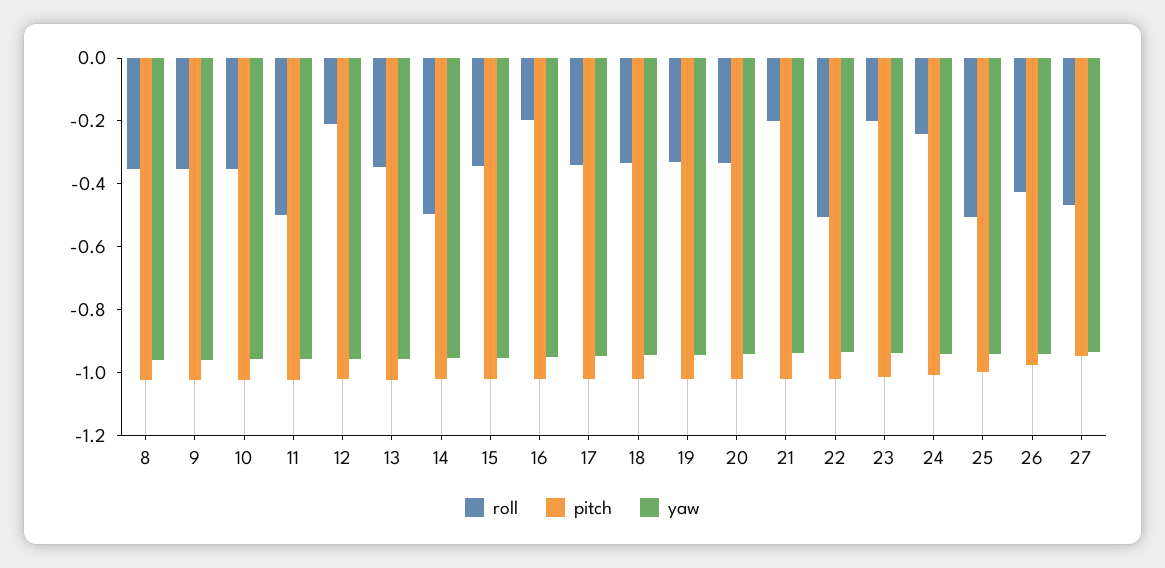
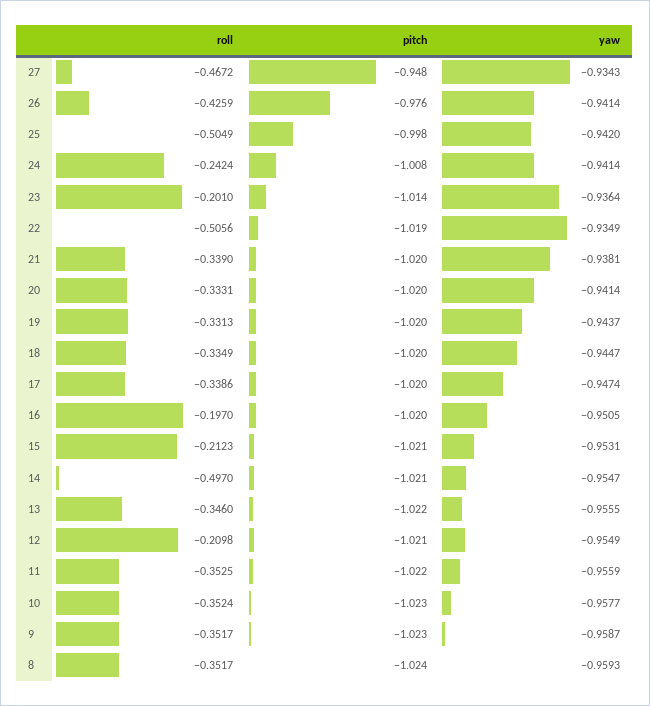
  {
    "roll": {
      "8": -0.3517,
      "9": -0.3517,
      "10": -0.3524,
-     "11": -0.5,
+     "11": -0.3525,
      "12": -0.2098,
      "13": -0.346,
      "14": -0.497,
-     "15": -0.35,
+     "15": -0.2123,
      "16": -0.197,
      "17": -0.3386,
      "18": -0.3349,
      "19": -0.3313,
      "20": -0.3331,
-     "21": -0.2,
+     "21": -0.339,
      "22": -0.5056,
      "23": -0.201,
      "24": -0.2424,
      "25": -0.5049,
      "26": -0.4259,
      "27": -0.4672
    },
    "pitch": {
      "8": -1.024,
      "9": -1.023,
      "10": -1.023,
      "11": -1.022,
      "12": -1.021,
      "13": -1.022,
      "14": -1.021,
      "15": -1.021,
      "16": -1.02,
      "17": -1.02,
      "18": -1.02,
      "19": -1.02,
      "20": -1.02,
      "21": -1.02,
      "22": -1.019,
      "23": -1.014,
      "24": -1.008,
      "25": -0.998,
      "26": -0.976,
      "27": -0.948
    },
    "yaw": {
      "8": -0.9593,
      "9": -0.9587,
      "10": -0.9577,
      "11": -0.9559,
      "12": -0.9549,
      "13": -0.9555,
      "14": -0.9547,
      "15": -0.9531,
      "16": -0.9505,
      "17": -0.9474,
      "18": -0.9447,
      "19": -0.9437,
      "20": -0.9414,
      "21": -0.9381,
      "22": -0.9349,
      "23": -0.9364,
      "24": -0.9414,
      "25": -0.942,
      "26": -0.9414,
      "27": -0.9343
    }
  }

